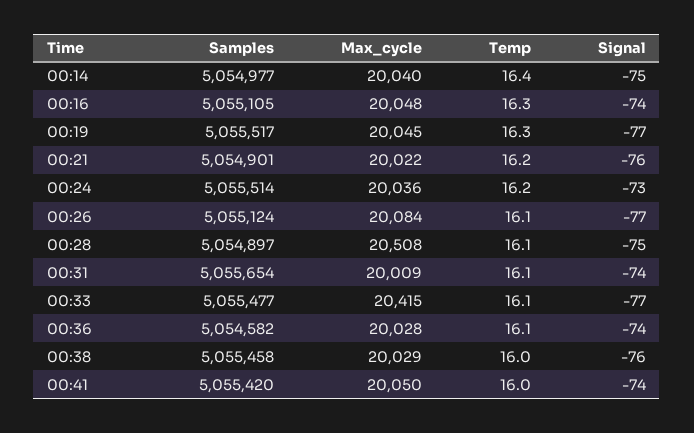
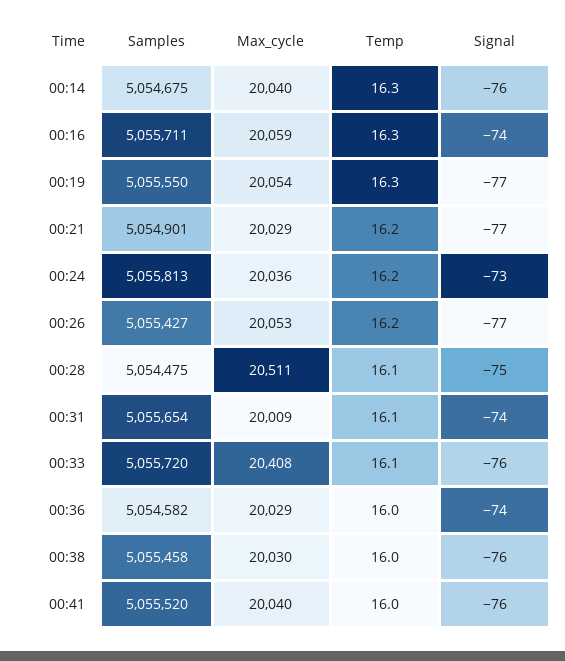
  {
    "Samples": {
-     "00:14": 5054977,
+     "00:14": 5054675,
-     "00:16": 5055105,
+     "00:16": 5055711,
-     "00:19": 5055517,
+     "00:19": 5055550,
      "00:21": 5054901,
-     "00:24": 5055514,
+     "00:24": 5055813,
-     "00:26": 5055124,
+     "00:26": 5055427,
-     "00:28": 5054897,
+     "00:28": 5054475,
      "00:31": 5055654,
-     "00:33": 5055477,
+     "00:33": 5055720,
      "00:36": 5054582,
      "00:38": 5055458,
-     "00:41": 5055420
+     "00:41": 5055520
    },
    "Max_cycle": {
      "00:14": 20040,
-     "00:16": 20048,
+     "00:16": 20059,
-     "00:19": 20045,
+     "00:19": 20054,
-     "00:21": 20022,
+     "00:21": 20029,
      "00:24": 20036,
-     "00:26": 20084,
+     "00:26": 20053,
-     "00:28": 20508,
+     "00:28": 20511,
      "00:31": 20009,
-     "00:33": 20415,
+     "00:33": 20408,
-     "00:36": 20028,
+     "00:36": 20029,
-     "00:38": 20029,
+     "00:38": 20030,
-     "00:41": 20050
+     "00:41": 20040
    },
    "Temp": {
-     "00:14": 16.4,
+     "00:14": 16.3,
      "00:16": 16.3,
      "00:19": 16.3,
      "00:21": 16.2,
      "00:24": 16.2,
-     "00:26": 16.1,
+     "00:26": 16.2,
      "00:28": 16.1,
      "00:31": 16.1,
      "00:33": 16.1,
-     "00:36": 16.1,
+     "00:36": 16,
      "00:38": 16,
      "00:41": 16
    },
    "Signal": {
-     "00:14": -75,
+     "00:14": -76,
      "00:16": -74,
      "00:19": -77,
-     "00:21": -76,
+     "00:21": -77,
      "00:24": -73,
      "00:26": -77,
      "00:28": -75,
      "00:31": -74,
-     "00:33": -77,
+     "00:33": -76,
      "00:36": -74,
      "00:38": -76,
-     "00:41": -74
+     "00:41": -76
    }
  }

